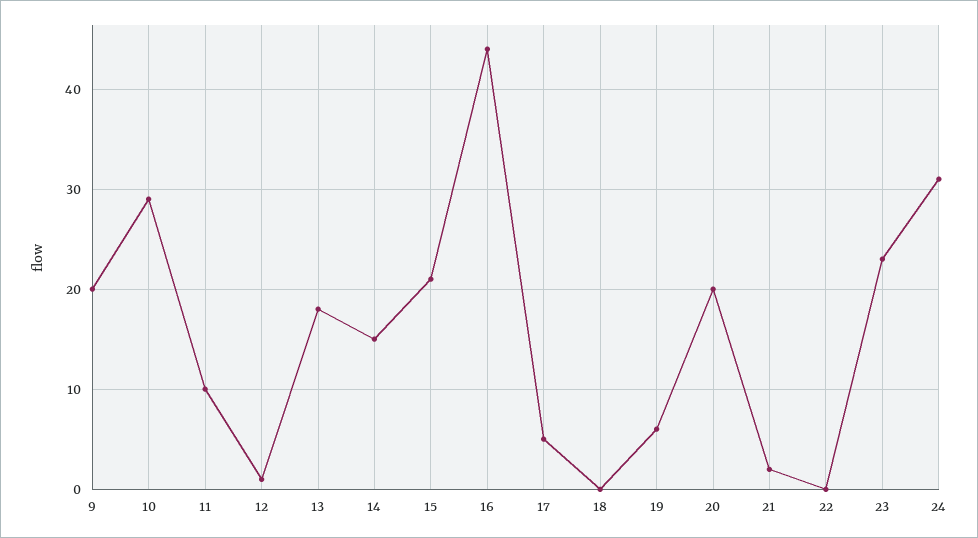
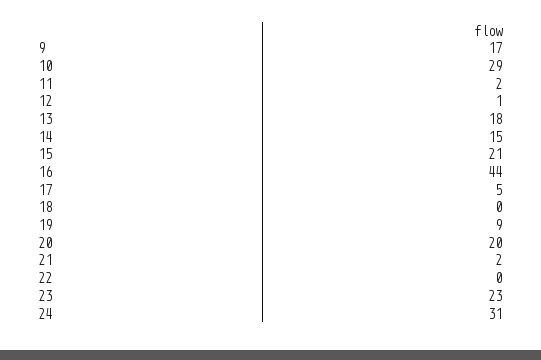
  {
-   "9": 20,
+   "9": 17,
    "10": 29,
-   "11": 10,
+   "11": 2,
    "12": 1,
    "13": 18,
    "14": 15,
    "15": 21,
    "16": 44,
    "17": 5,
    "18": 0,
-   "19": 6,
+   "19": 9,
    "20": 20,
    "21": 2,
    "22": 0,
    "23": 23,
    "24": 31
  }

